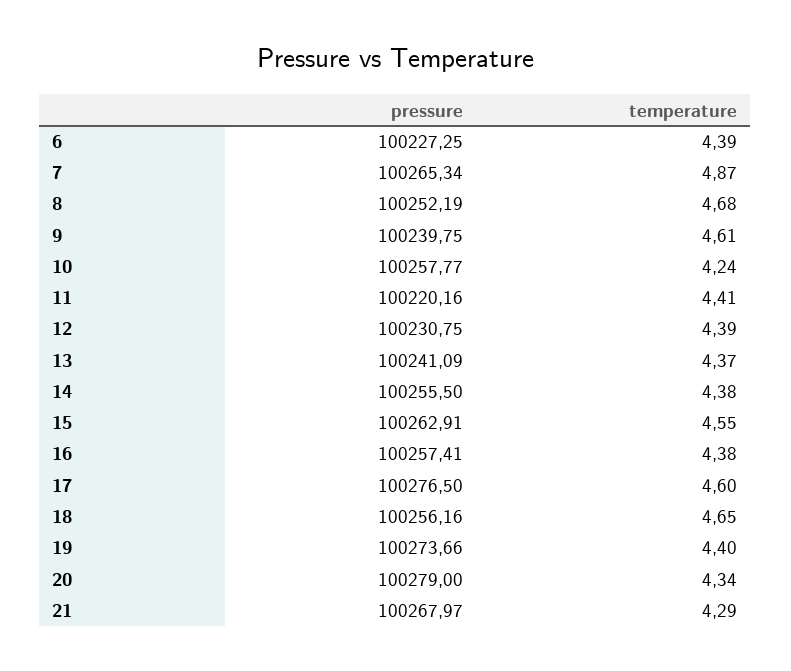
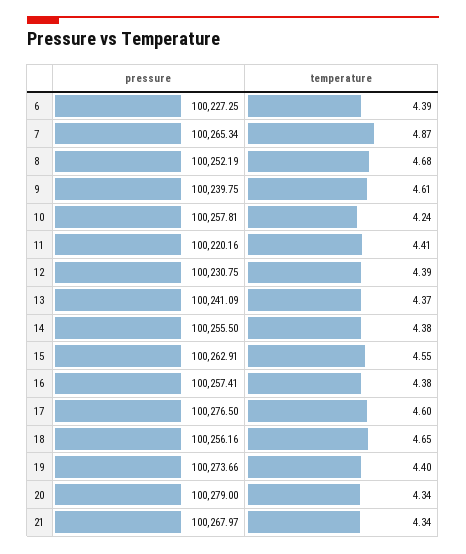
  {
    "pressure": {
      "6": 100227.25,
      "7": 100265.34,
      "8": 100252.19,
      "9": 100239.75,
-     "10": 100257.77,
+     "10": 100257.81,
      "11": 100220.16,
      "12": 100230.75,
      "13": 100241.09,
      "14": 100255.5,
      "15": 100262.91,
      "16": 100257.41,
      "17": 100276.5,
      "18": 100256.16,
      "19": 100273.66,
      "20": 100279,
      "21": 100267.97
    },
    "temperature": {
      "6": 4.39,
      "7": 4.87,
      "8": 4.68,
      "9": 4.61,
      "10": 4.24,
      "11": 4.41,
      "12": 4.39,
      "13": 4.37,
      "14": 4.38,
      "15": 4.55,
      "16": 4.38,
      "17": 4.6,
      "18": 4.65,
      "19": 4.4,
      "20": 4.34,
-     "21": 4.29
+     "21": 4.34
    }
  }

